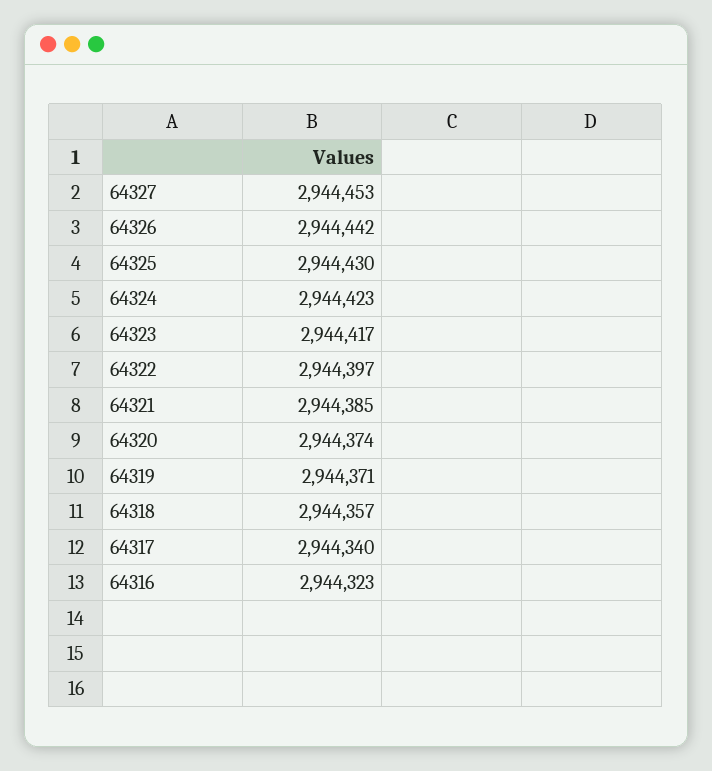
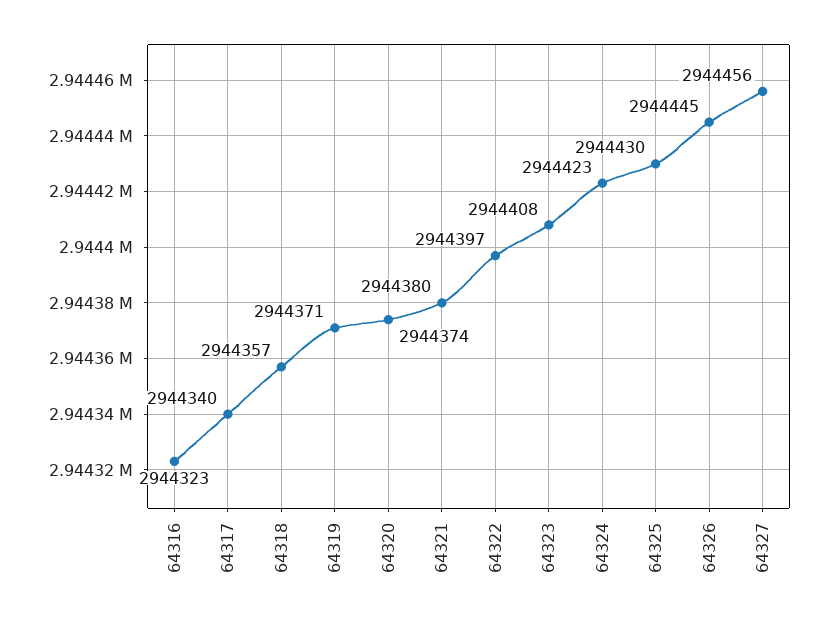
  {
-   "64327": 2944453,
+   "64327": 2944456,
-   "64326": 2944442,
+   "64326": 2944445,
    "64325": 2944430,
    "64324": 2944423,
-   "64323": 2944417,
+   "64323": 2944408,
    "64322": 2944397,
-   "64321": 2944385,
+   "64321": 2944380,
    "64320": 2944374,
    "64319": 2944371,
    "64318": 2944357,
    "64317": 2944340,
    "64316": 2944323
  }

